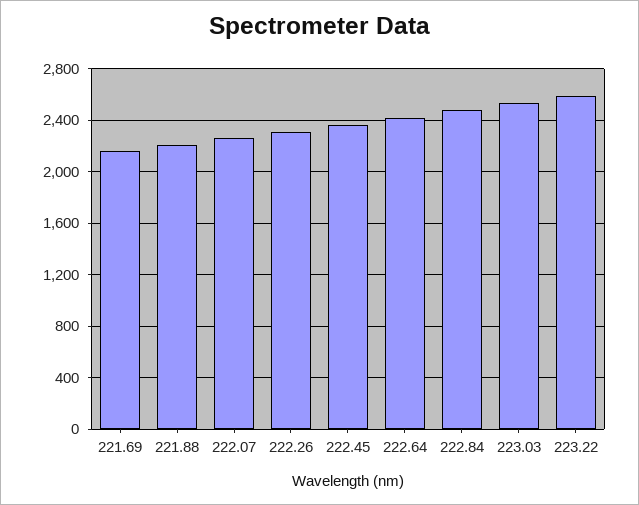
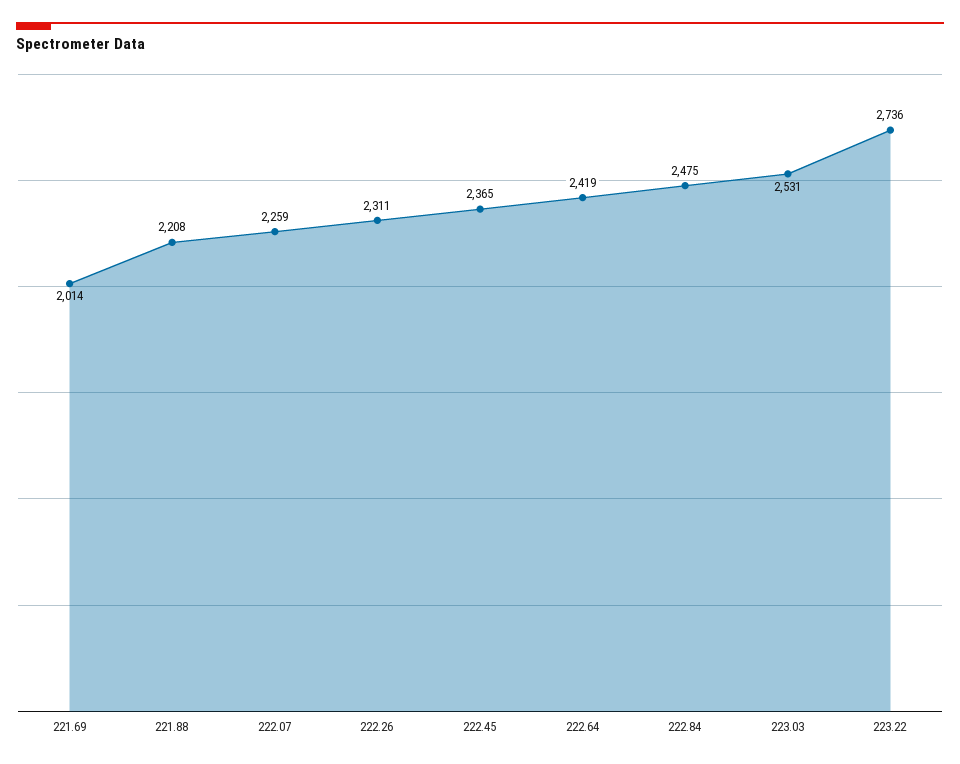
  {
-   "221.69": 2150,
+   "221.69": 2014,
    "221.88": 2208,
    "222.07": 2259,
    "222.26": 2311,
    "222.45": 2365,
    "222.64": 2419,
    "222.84": 2475,
    "223.03": 2531,
-   "223.22": 2600
+   "223.22": 2736
  }

